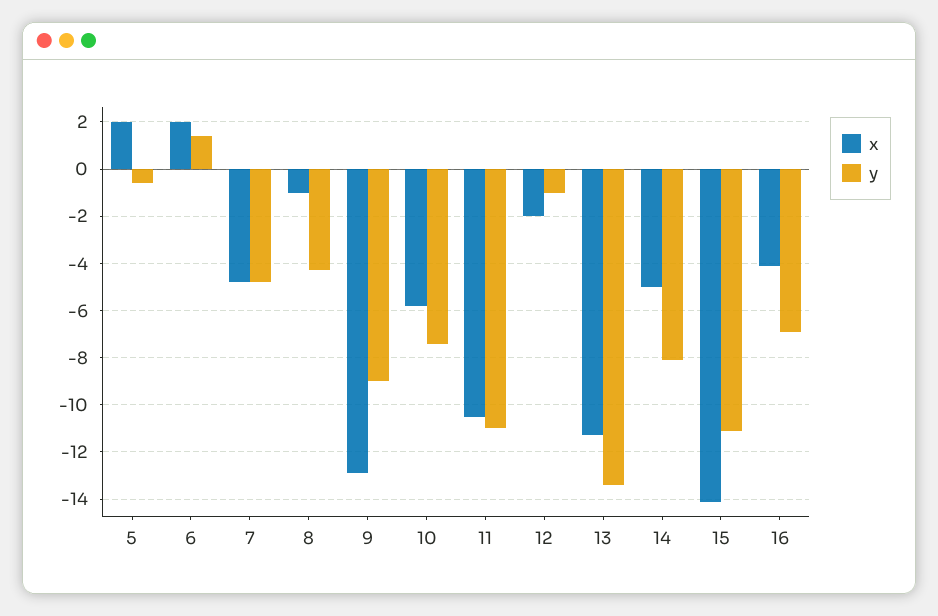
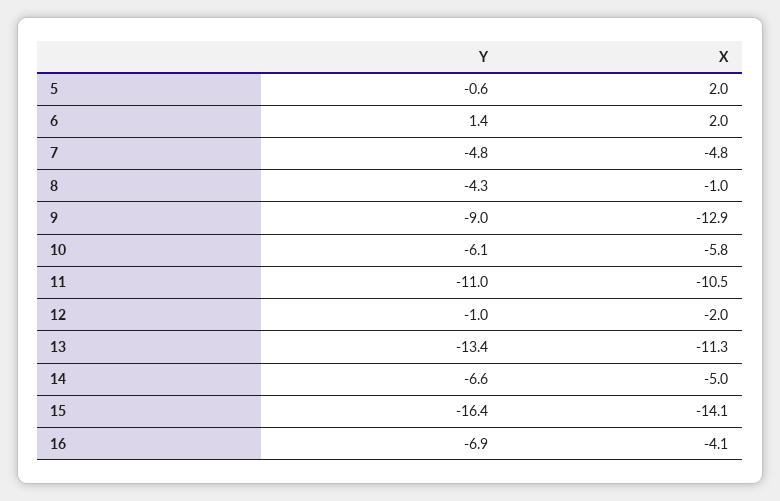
  {
    "x": {
      "5": 2,
      "6": 2,
      "7": -4.8,
      "8": -1,
      "9": -12.9,
      "10": -5.8,
      "11": -10.5,
      "12": -2,
      "13": -11.3,
      "14": -5,
      "15": -14.1,
      "16": -4.1
    },
    "y": {
      "5": -0.6,
      "6": 1.4,
      "7": -4.8,
      "8": -4.3,
      "9": -9,
-     "10": -7.5,
+     "10": -6.1,
      "11": -11,
      "12": -1,
      "13": -13.4,
-     "14": -8,
+     "14": -6.6,
-     "15": -11,
+     "15": -16.4,
      "16": -6.9
    }
  }

